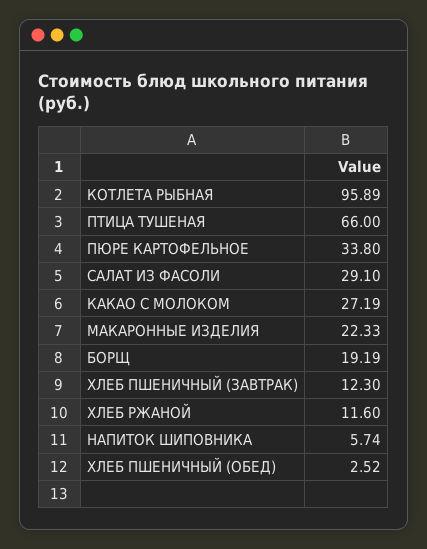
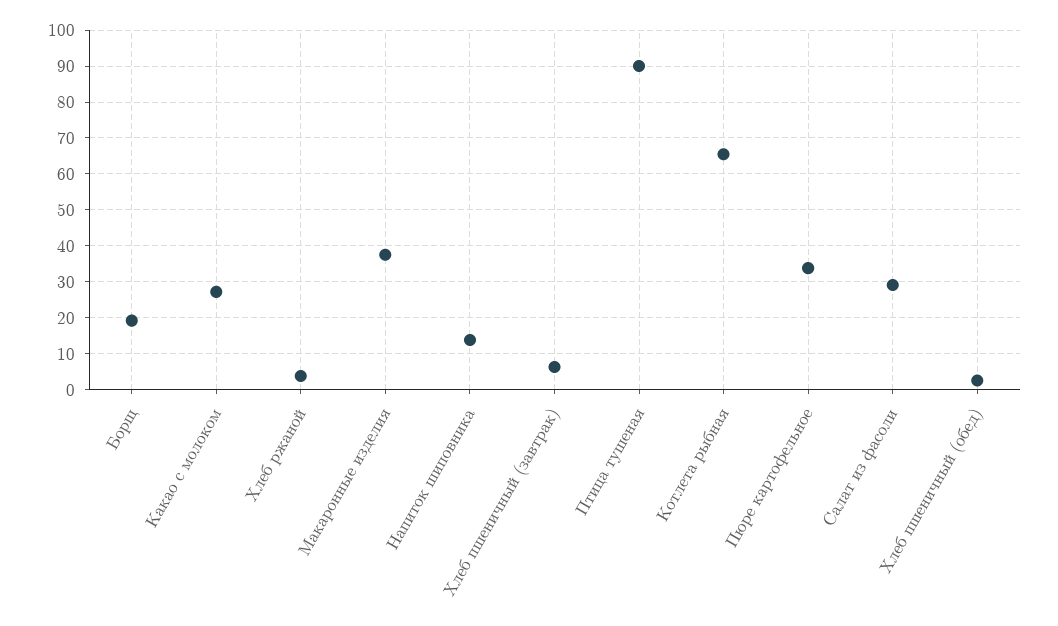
  {
-   "КОТЛЕТА РЫБНАЯ": 95.89,
+   "КОТЛЕТА РЫБНАЯ": 66,
-   "ПТИЦА ТУШЕНАЯ": 66,
+   "ПТИЦА ТУШЕНАЯ": 90,
    "ПЮРЕ КАРТОФЕЛЬНОЕ": 33.8,
    "САЛАТ ИЗ ФАСОЛИ": 29.1,
    "КАКАО С МОЛОКОМ": 27.19,
-   "МАКАРОННЫЕ ИЗДЕЛИЯ": 22.33,
+   "МАКАРОННЫЕ ИЗДЕЛИЯ": 38,
    "БОРЩ": 19.19,
-   "ХЛЕБ ПШЕНИЧНЫЙ (ЗАВТРАК)": 12.3,
+   "ХЛЕБ ПШЕНИЧНЫЙ (ЗАВТРАК)": 6,
-   "ХЛЕБ РЖАНОЙ": 11.6,
+   "ХЛЕБ РЖАНОЙ": 4,
-   "НАПИТОК ШИПОВНИКА": 5.74,
+   "НАПИТОК ШИПОВНИКА": 14,
    "ХЛЕБ ПШЕНИЧНЫЙ (ОБЕД)": 2.52
  }

